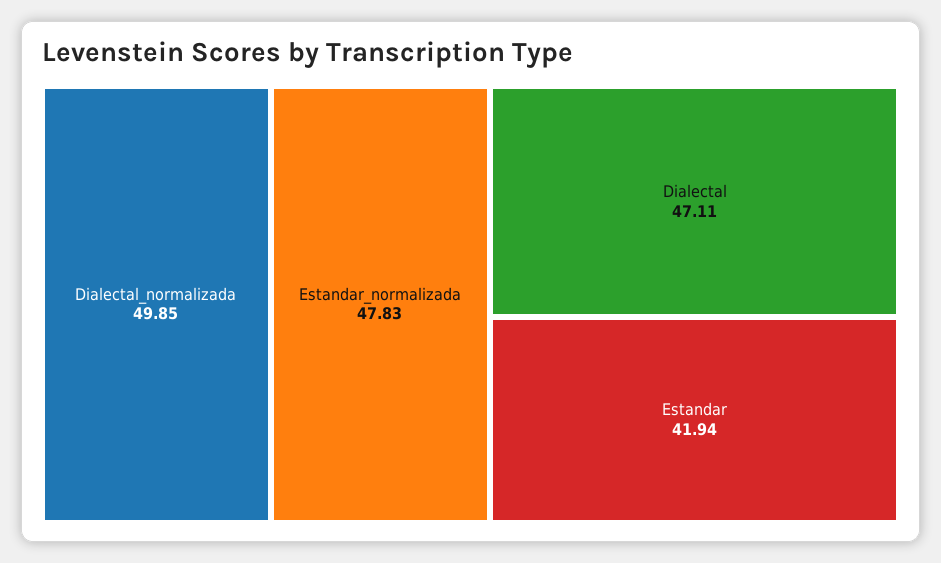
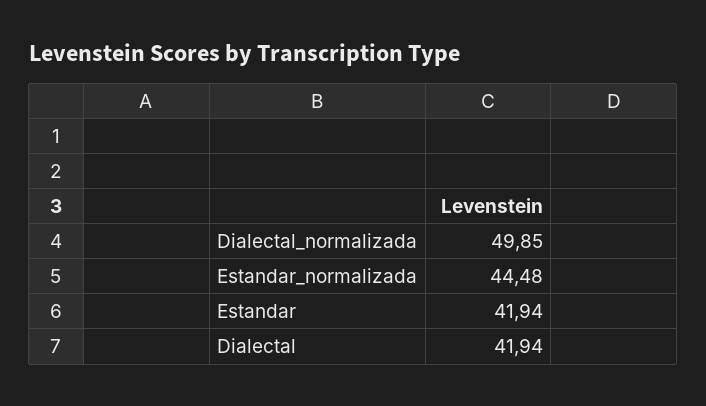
  {
    "Dialectal_normalizada": 49.85,
-   "Estandar_normalizada": 47.83,
+   "Estandar_normalizada": 44.48,
-   "Dialectal": 47.11,
+   "Dialectal": 41.94,
    "Estandar": 41.94
  }

